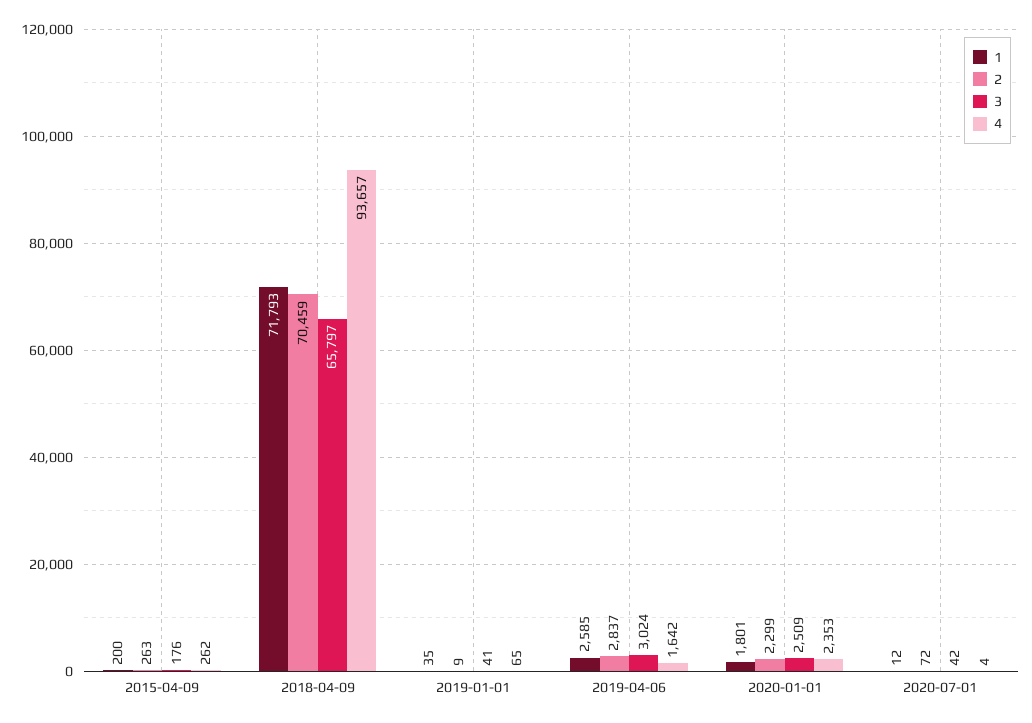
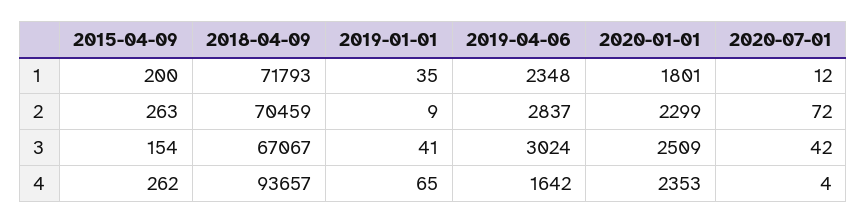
  {
    "1": {
      "2015-04-09": 200,
      "2018-04-09": 71793,
      "2019-01-01": 35,
-     "2019-04-06": 2585,
+     "2019-04-06": 2348,
      "2020-01-01": 1801,
      "2020-07-01": 12
    },
    "2": {
      "2015-04-09": 263,
      "2018-04-09": 70459,
      "2019-01-01": 9,
      "2019-04-06": 2837,
      "2020-01-01": 2299,
      "2020-07-01": 72
    },
    "3": {
-     "2015-04-09": 176,
+     "2015-04-09": 154,
-     "2018-04-09": 65797,
+     "2018-04-09": 67067,
      "2019-01-01": 41,
      "2019-04-06": 3024,
      "2020-01-01": 2509,
      "2020-07-01": 42
    },
    "4": {
      "2015-04-09": 262,
      "2018-04-09": 93657,
      "2019-01-01": 65,
      "2019-04-06": 1642,
      "2020-01-01": 2353,
      "2020-07-01": 4
    }
  }

